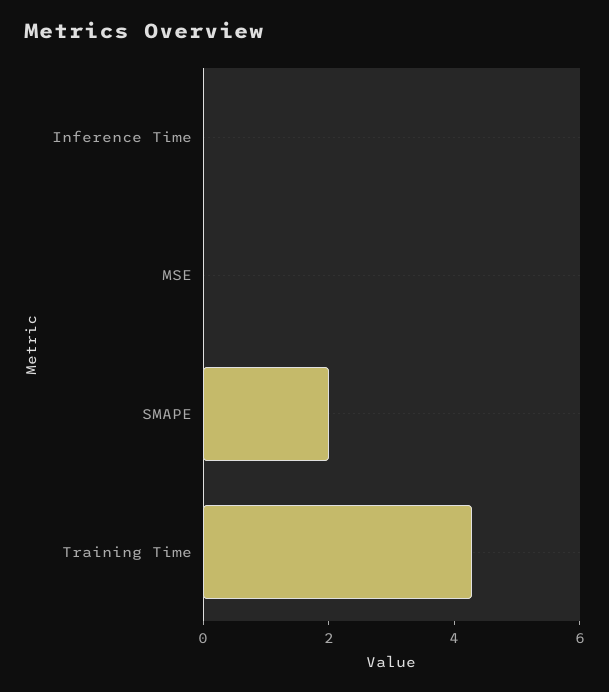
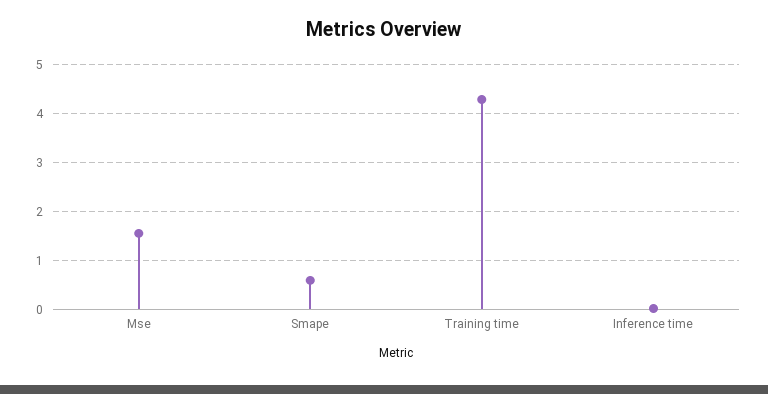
  {
    "Inference Time": 0,
-   "MSE": 0,
+   "MSE": 1.6,
-   "SMAPE": 2,
+   "SMAPE": 0.6,
    "Training Time": 4.2
  }

